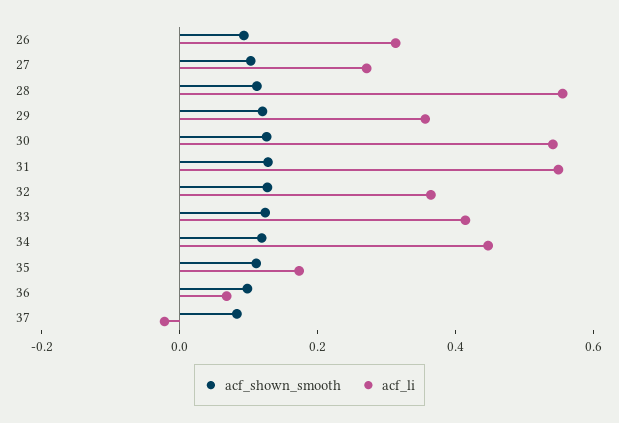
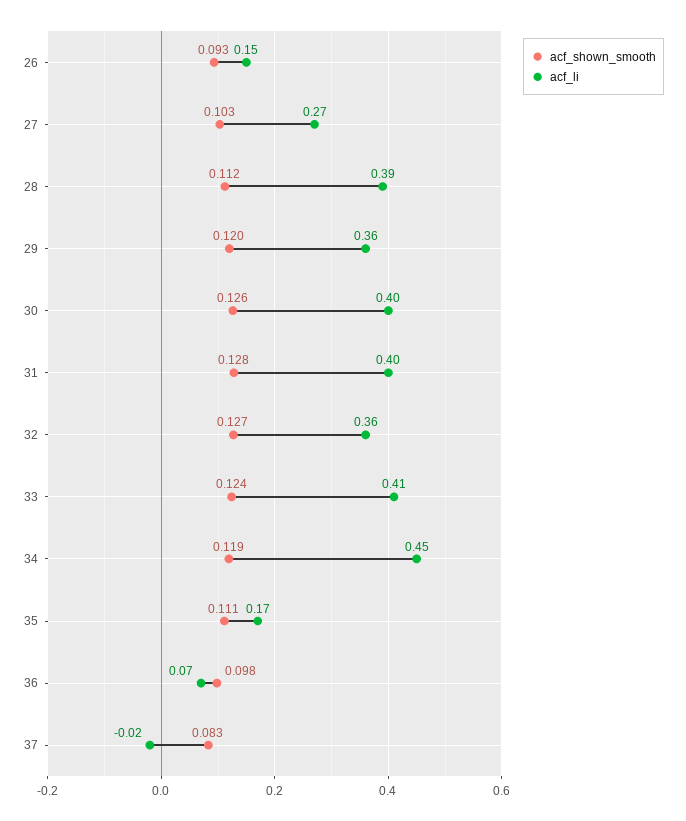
  {
    "acf_shown_smooth": {
      "26": 0.093,
      "27": 0.103,
      "28": 0.112,
      "29": 0.12,
      "30": 0.126,
      "31": 0.128,
      "32": 0.127,
      "33": 0.124,
      "34": 0.119,
      "35": 0.111,
      "36": 0.098,
      "37": 0.083
    },
    "acf_li": {
-     "26": 0.3,
+     "26": 0.15,
      "27": 0.27,
-     "28": 0.55,
+     "28": 0.39,
      "29": 0.36,
-     "30": 0.55,
+     "30": 0.4,
-     "31": 0.55,
+     "31": 0.4,
      "32": 0.36,
      "33": 0.41,
      "34": 0.45,
      "35": 0.17,
      "36": 0.07,
      "37": -0.02
    }
  }

